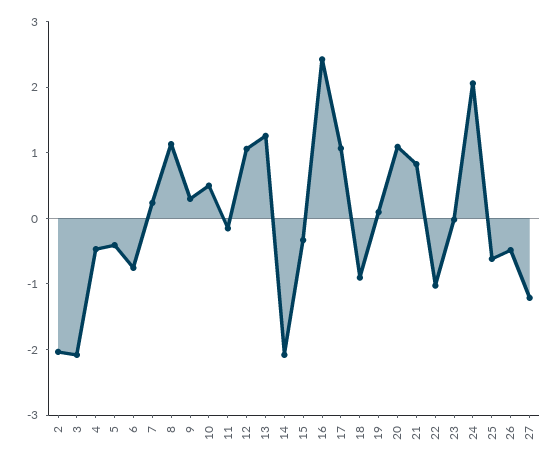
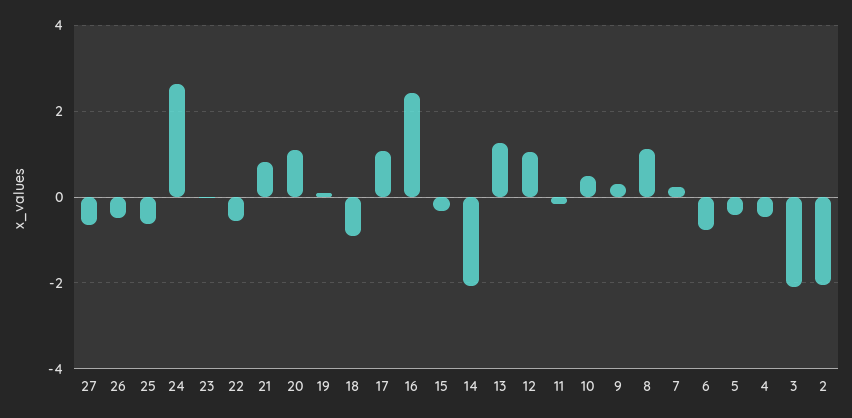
  {
    "2": -2,
    "3": -2,
    "4": -0.4,
    "5": -0.4,
    "6": -0.8,
    "7": 0.2,
    "8": 1.2,
    "9": 0.2,
    "10": 0.4,
    "11": -0.2,
    "12": 1,
    "13": 1.2,
    "14": -2,
    "15": -0.4,
    "16": 2.4,
    "17": 1,
    "18": -1,
    "19": 0,
    "20": 1,
    "21": 0.8,
-   "22": -1,
+   "22": -0.6,
    "23": 0,
-   "24": 2,
+   "24": 2.6,
    "25": -0.6,
    "26": -0.4,
-   "27": -1.2
+   "27": -0.6
  }

